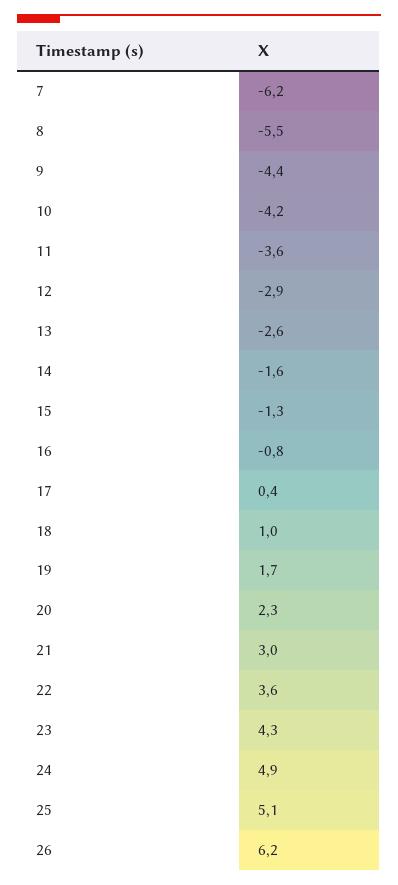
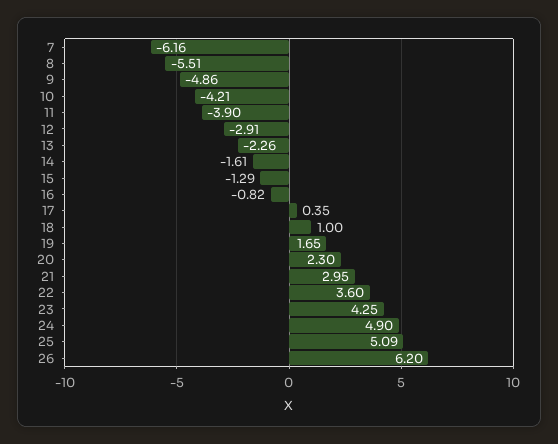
  {
    "7": -6.16,
    "8": -5.51,
-   "9": -4.4,
+   "9": -4.86,
    "10": -4.21,
-   "11": -3.6,
+   "11": -3.9,
    "12": -2.91,
-   "13": -2.6,
+   "13": -2.26,
    "14": -1.61,
    "15": -1.29,
    "16": -0.82,
    "17": 0.35,
    "18": 1,
    "19": 1.65,
    "20": 2.3,
    "21": 2.95,
    "22": 3.6,
    "23": 4.25,
    "24": 4.9,
    "25": 5.09,
    "26": 6.2
  }

